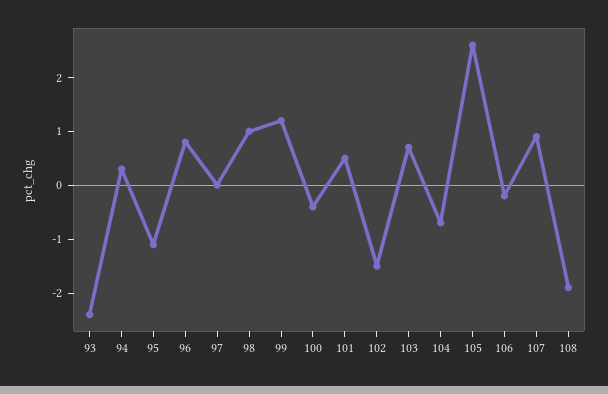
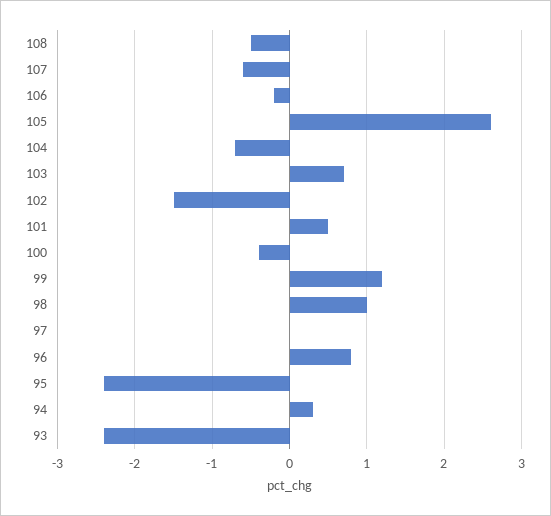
  {
    "93": -2.4,
    "94": 0.3,
-   "95": -1,
+   "95": -2.4,
    "96": 0.8,
    "97": 0,
    "98": 1,
    "99": 1.2,
    "100": -0.4,
    "101": 0.5,
    "102": -1.5,
    "103": 0.7,
    "104": -0.7,
    "105": 2.6,
    "106": -0.2,
-   "107": 1,
+   "107": -0.6,
-   "108": -2
+   "108": -0.5
  }

